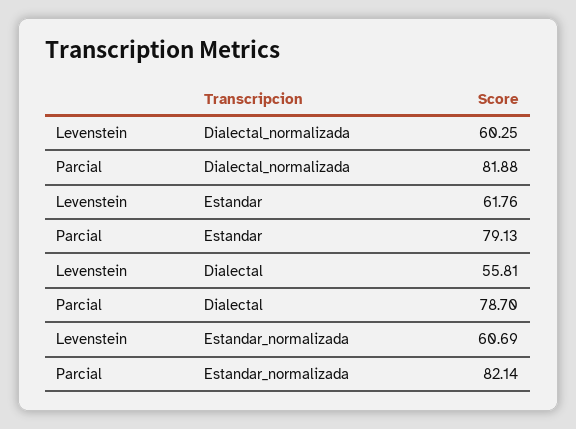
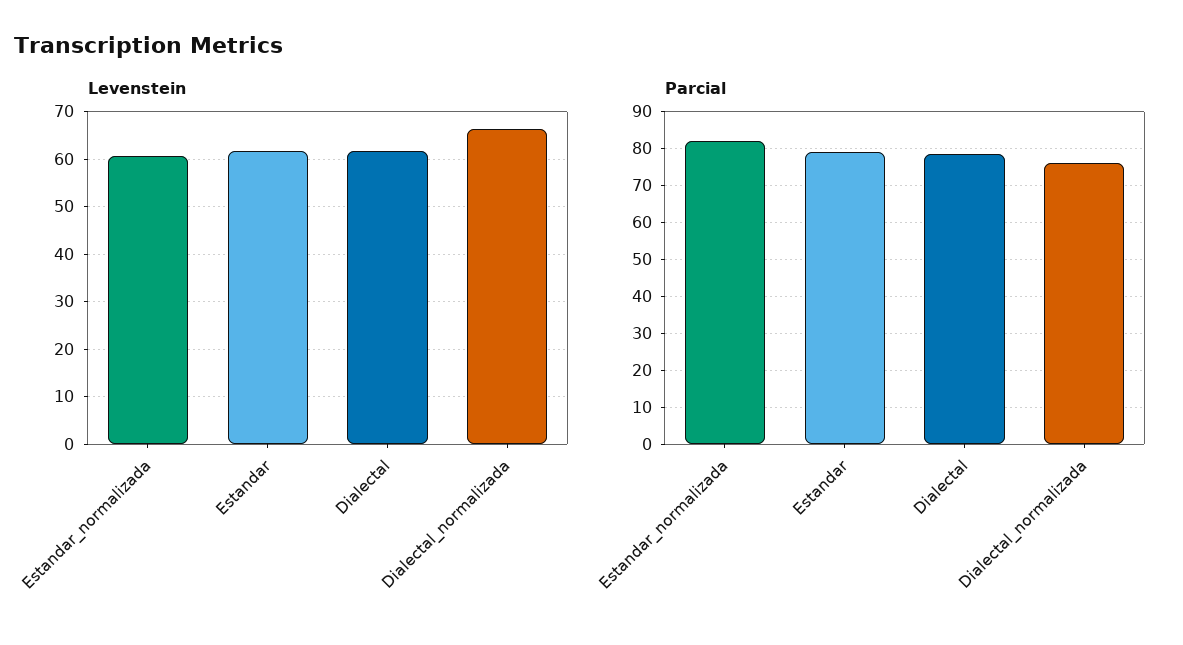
  {
    "Levenstein": {
-     "Dialectal_normalizada": 60.25,
+     "Dialectal_normalizada": 66,
      "Estandar": 61.76,
-     "Dialectal": 55.81,
+     "Dialectal": 62,
      "Estandar_normalizada": 60.69
    },
    "Parcial": {
-     "Dialectal_normalizada": 81.88,
+     "Dialectal_normalizada": 76,
      "Estandar": 79.13,
      "Dialectal": 78.7,
      "Estandar_normalizada": 82.14
    }
  }

